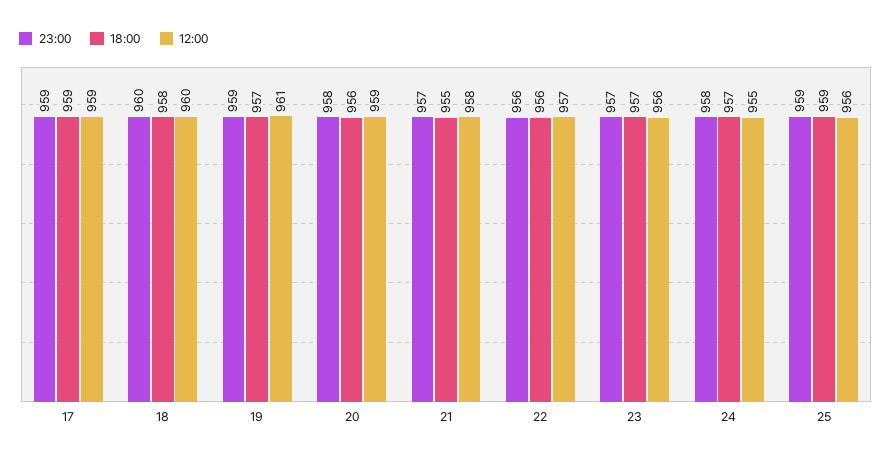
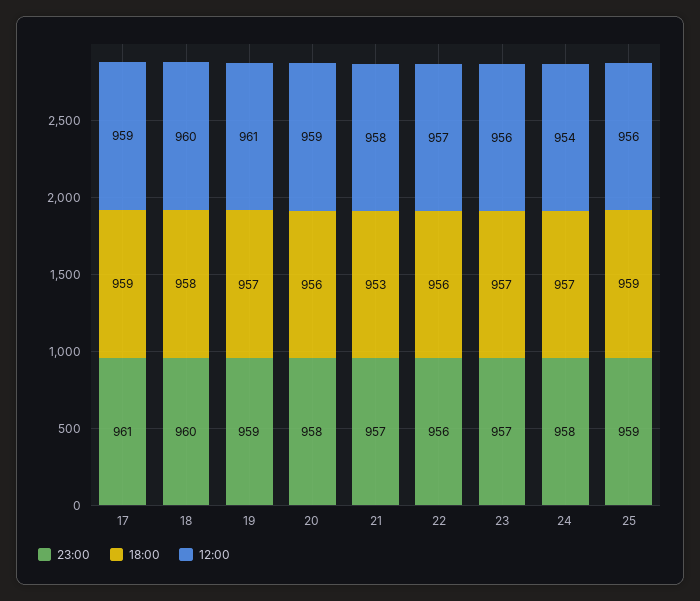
  {
    "23:00": {
-     "17": 959,
+     "17": 961,
      "18": 960,
      "19": 959,
      "20": 958,
      "21": 957,
      "22": 956,
      "23": 957,
      "24": 958,
      "25": 959
    },
    "18:00": {
      "17": 959,
      "18": 958,
      "19": 957,
      "20": 956,
-     "21": 955,
+     "21": 953,
      "22": 956,
      "23": 957,
      "24": 957,
      "25": 959
    },
    "12:00": {
      "17": 959,
      "18": 960,
      "19": 961,
      "20": 959,
      "21": 958,
      "22": 957,
      "23": 956,
-     "24": 955,
+     "24": 954,
      "25": 956
    }
  }

